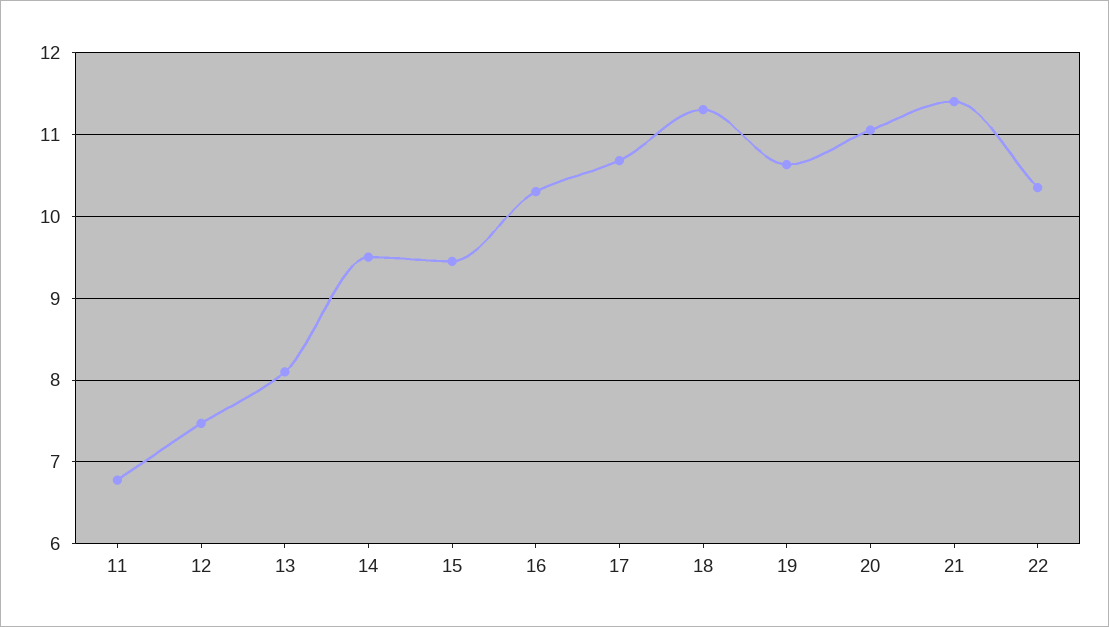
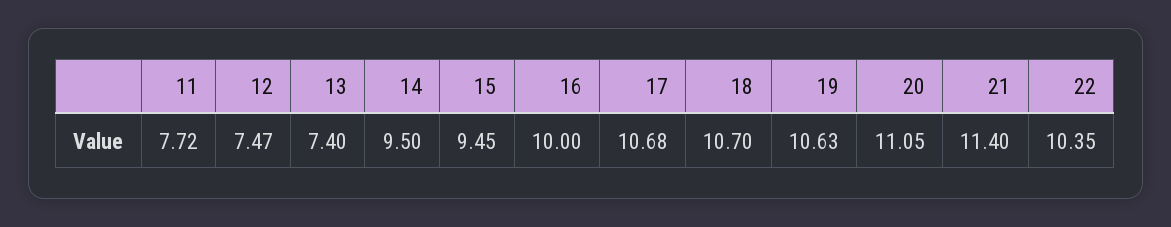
  {
-   "11": 6.8,
+   "11": 7.72,
    "12": 7.47,
-   "13": 8.1,
+   "13": 7.4,
    "14": 9.5,
    "15": 9.45,
-   "16": 10.3,
+   "16": 10,
    "17": 10.68,
-   "18": 11.3,
+   "18": 10.7,
    "19": 10.63,
    "20": 11.05,
    "21": 11.4,
    "22": 10.35
  }

